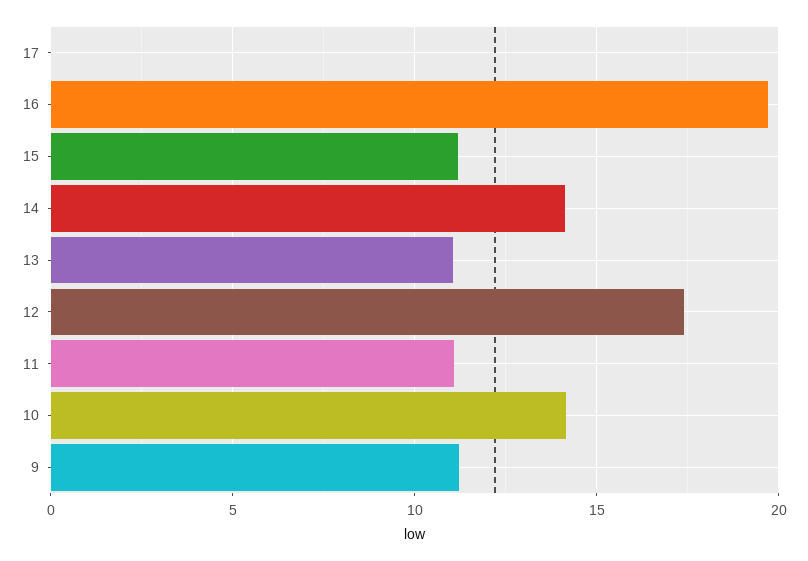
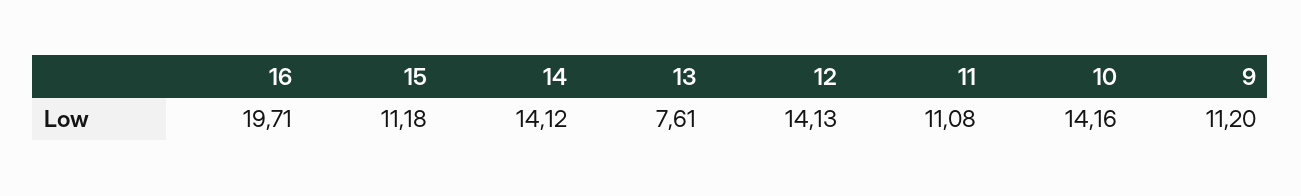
  {
-   "17": 0,
    "16": 19.71,
    "15": 11.18,
    "14": 14.12,
-   "13": 11,
+   "13": 7.61,
-   "12": 17.5,
+   "12": 14.13,
    "11": 11.08,
    "10": 14.16,
    "9": 11.2
  }

